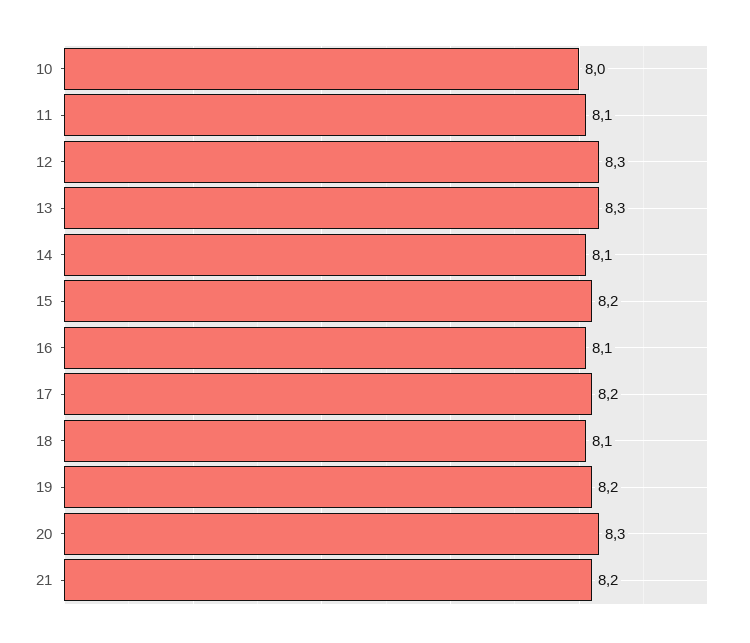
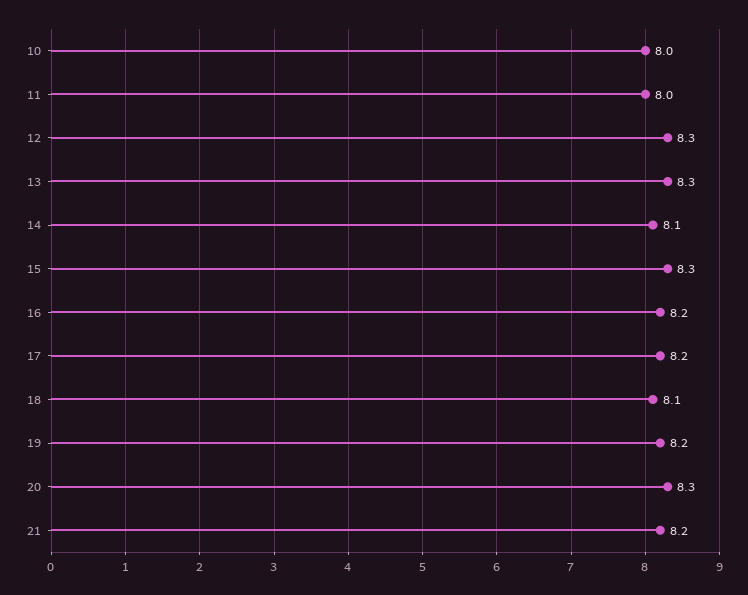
  {
    "10": 8,
-   "11": 8.1,
+   "11": 8,
    "12": 8.3,
    "13": 8.3,
    "14": 8.1,
-   "15": 8.2,
+   "15": 8.3,
-   "16": 8.1,
+   "16": 8.2,
    "17": 8.2,
    "18": 8.1,
    "19": 8.2,
    "20": 8.3,
    "21": 8.2
  }

